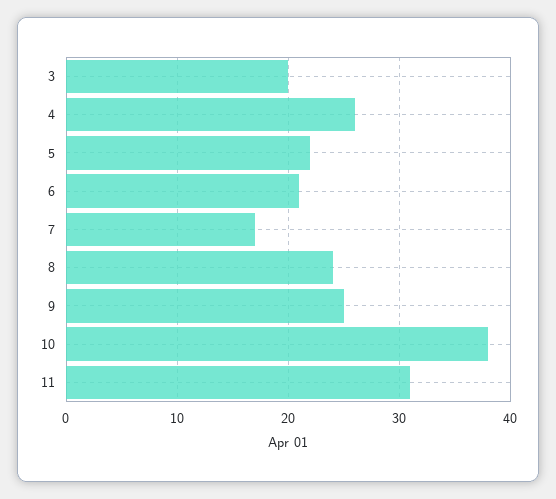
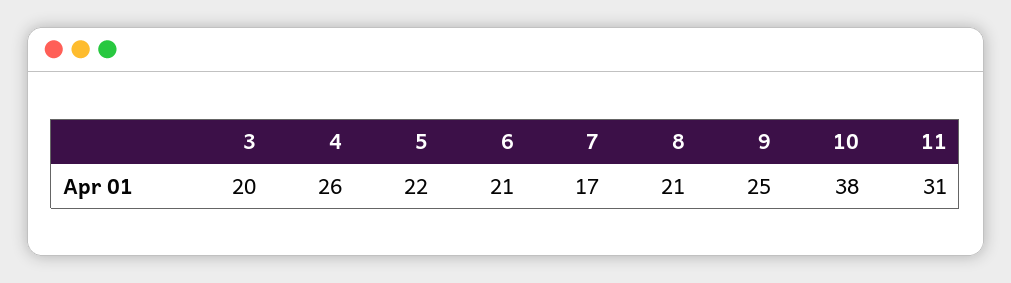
  {
    "3": 20,
    "4": 26,
    "5": 22,
    "6": 21,
    "7": 17,
-   "8": 24,
+   "8": 21,
    "9": 25,
    "10": 38,
    "11": 31
  }

